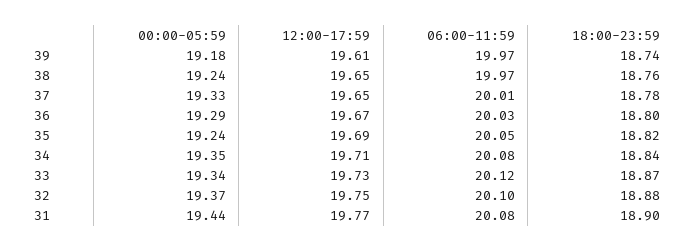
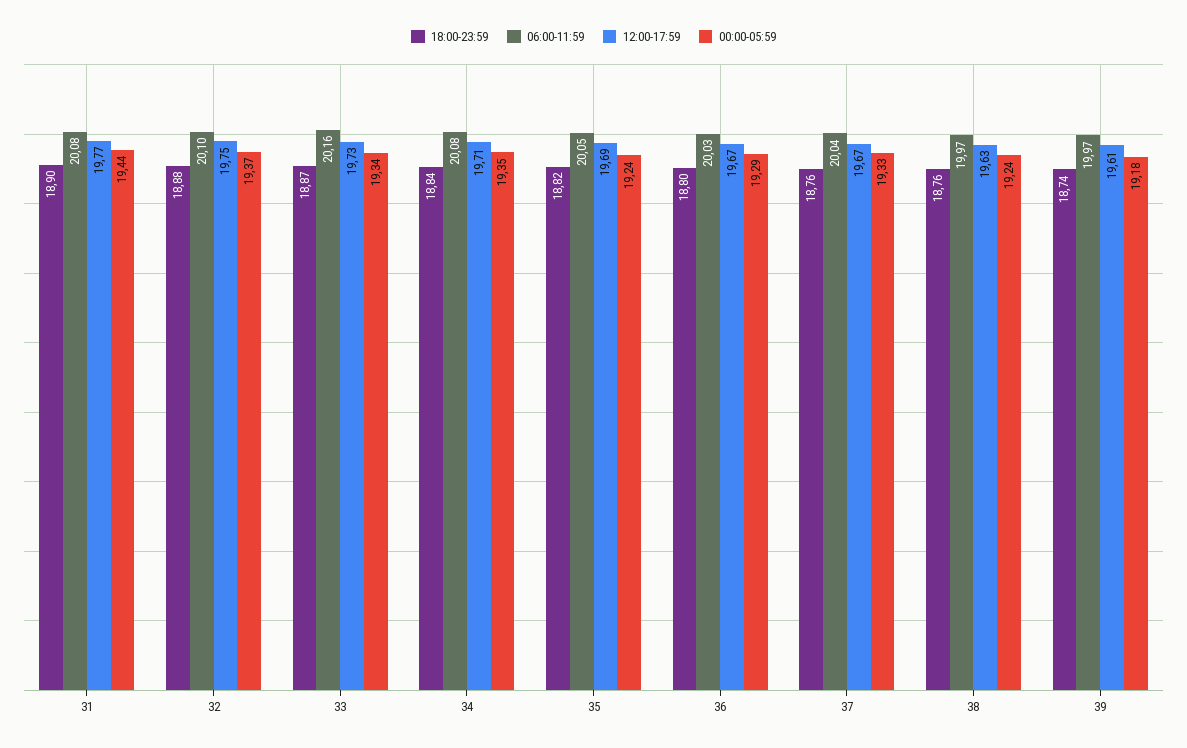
  {
    "00:00-05:59": {
      "39": 19.18,
      "38": 19.24,
      "37": 19.33,
      "36": 19.29,
      "35": 19.24,
      "34": 19.35,
      "33": 19.34,
      "32": 19.37,
      "31": 19.44
    },
    "12:00-17:59": {
      "39": 19.61,
-     "38": 19.65,
+     "38": 19.63,
-     "37": 19.65,
+     "37": 19.67,
      "36": 19.67,
      "35": 19.69,
      "34": 19.71,
      "33": 19.73,
      "32": 19.75,
      "31": 19.77
    },
    "06:00-11:59": {
      "39": 19.97,
      "38": 19.97,
-     "37": 20.01,
+     "37": 20.04,
      "36": 20.03,
      "35": 20.05,
      "34": 20.08,
-     "33": 20.12,
+     "33": 20.16,
      "32": 20.1,
      "31": 20.08
    },
    "18:00-23:59": {
      "39": 18.74,
      "38": 18.76,
-     "37": 18.78,
+     "37": 18.76,
      "36": 18.8,
      "35": 18.82,
      "34": 18.84,
      "33": 18.87,
      "32": 18.88,
      "31": 18.9
    }
  }

